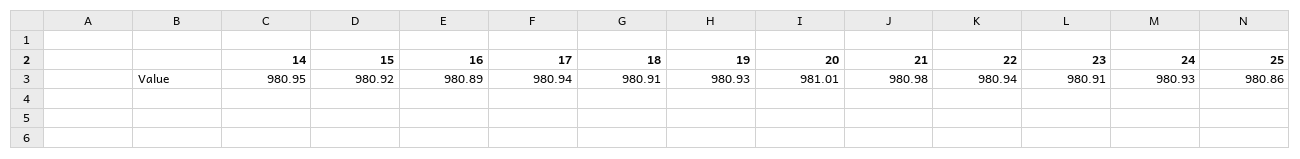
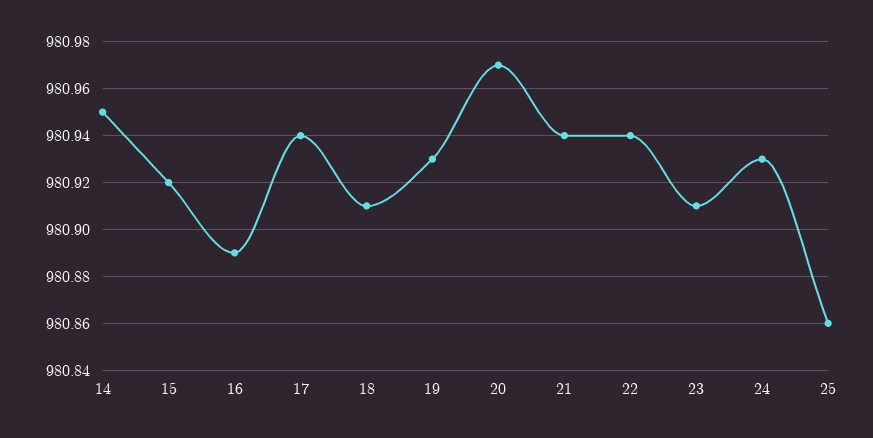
  {
    "14": 980.95,
    "15": 980.92,
    "16": 980.89,
    "17": 980.94,
    "18": 980.91,
    "19": 980.93,
-   "20": 981.01,
+   "20": 980.97,
-   "21": 980.98,
+   "21": 980.94,
    "22": 980.94,
    "23": 980.91,
    "24": 980.93,
    "25": 980.86
  }

